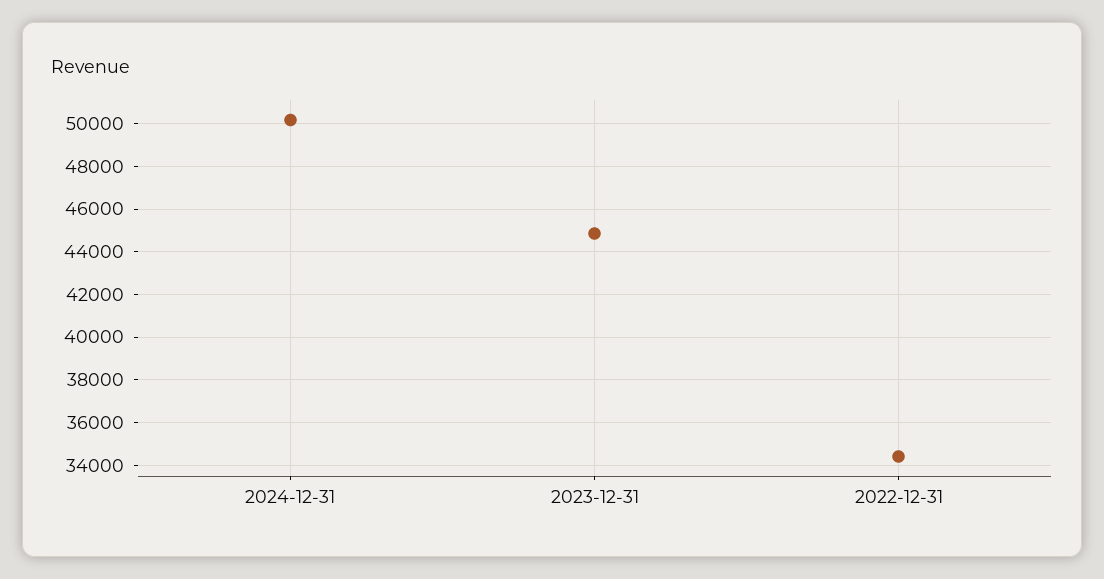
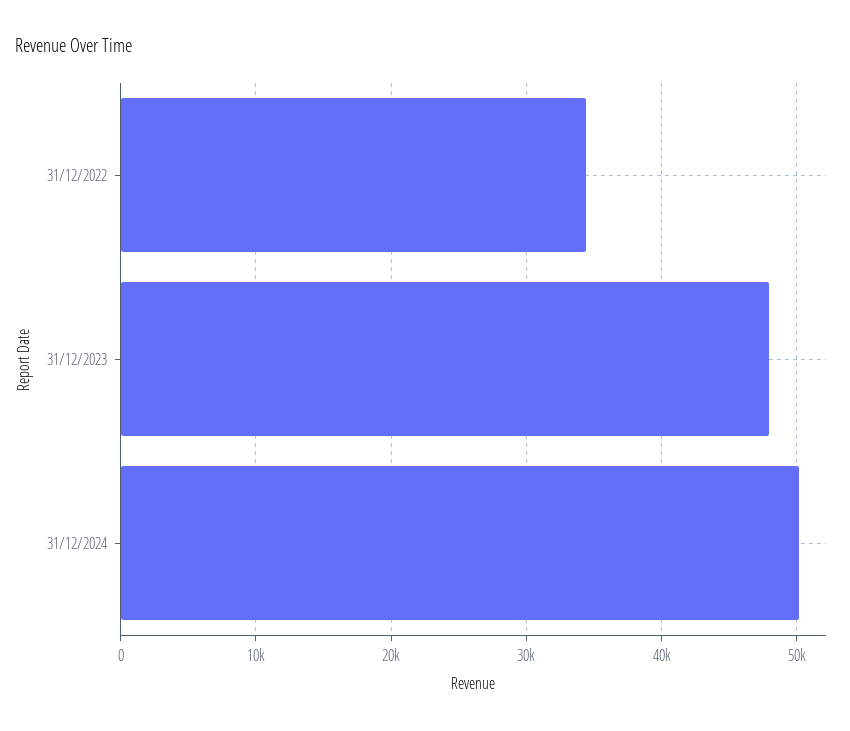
  {
    "2024-12-31": 50000,
-   "2023-12-31": 45000,
+   "2023-12-31": 48000,
    "2022-12-31": 34500
  }

